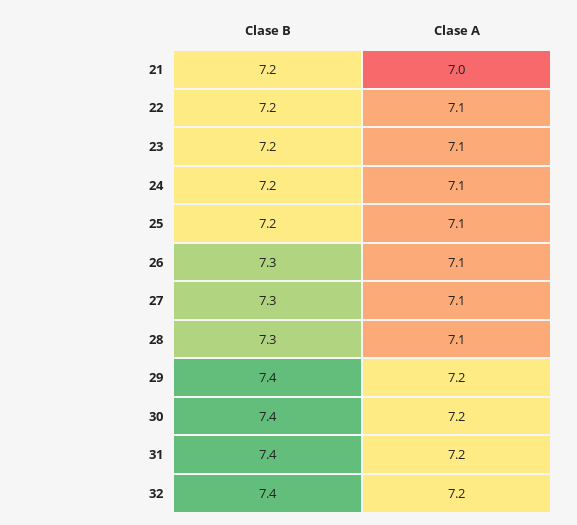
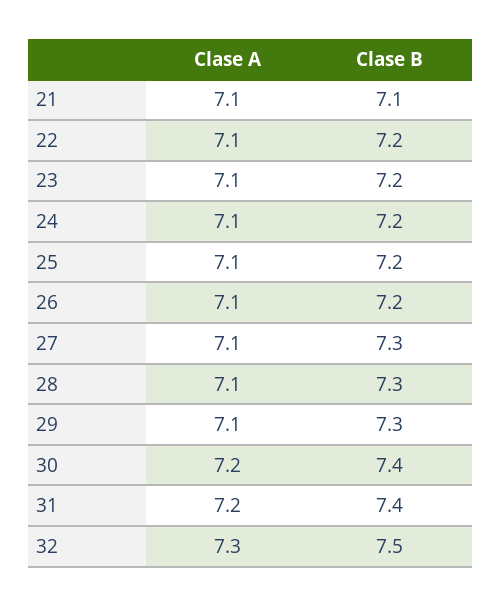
  {
    "Clase B": {
-     "21": 7.2,
+     "21": 7.1,
      "22": 7.2,
      "23": 7.2,
      "24": 7.2,
      "25": 7.2,
-     "26": 7.3,
+     "26": 7.2,
      "27": 7.3,
      "28": 7.3,
-     "29": 7.4,
+     "29": 7.3,
      "30": 7.4,
      "31": 7.4,
-     "32": 7.4
+     "32": 7.5
    },
    "Clase A": {
-     "21": 7,
+     "21": 7.1,
      "22": 7.1,
      "23": 7.1,
      "24": 7.1,
      "25": 7.1,
      "26": 7.1,
      "27": 7.1,
      "28": 7.1,
-     "29": 7.2,
+     "29": 7.1,
      "30": 7.2,
      "31": 7.2,
-     "32": 7.2
+     "32": 7.3
    }
  }

